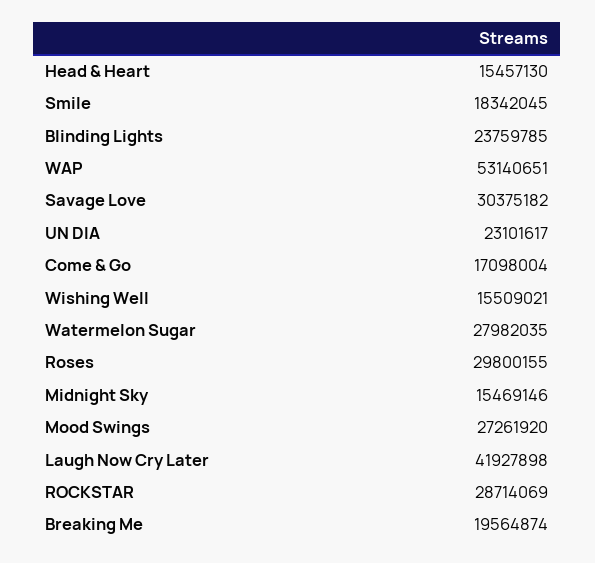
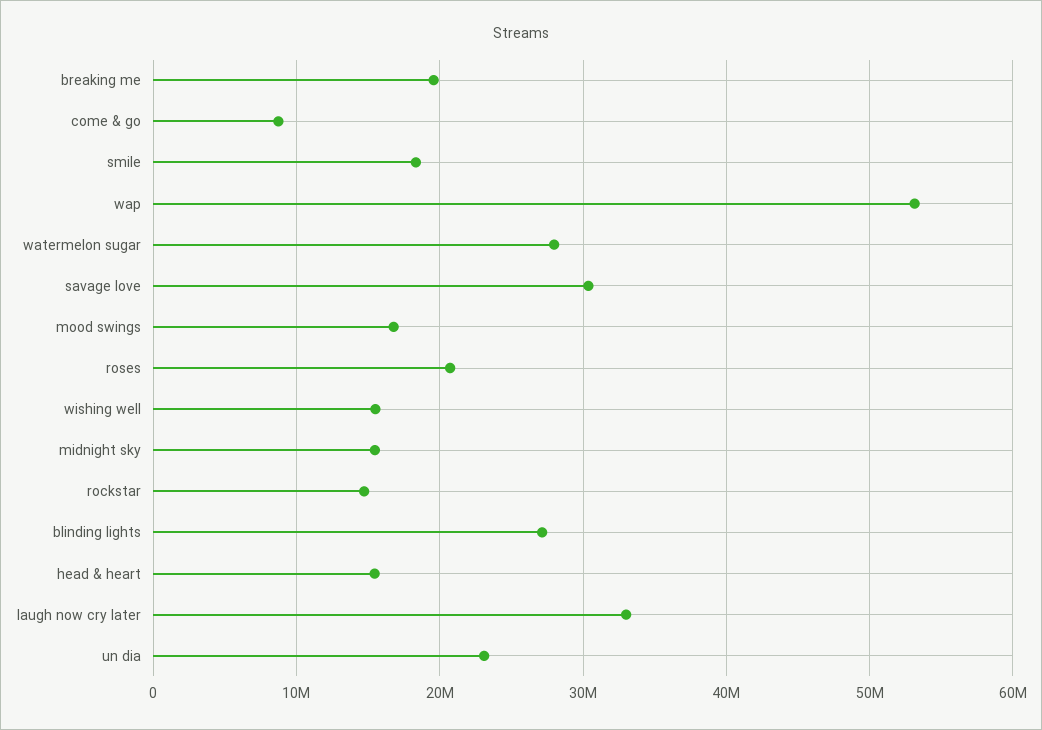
  {
    "Head & Heart": 15457130,
    "Smile": 18342045,
-   "Blinding Lights": 23759785,
+   "Blinding Lights": 27000000,
    "WAP": 53140651,
    "Savage Love": 30375182,
    "UN DIA": 23101617,
-   "Come & Go": 17098004,
+   "Come & Go": 9000000,
    "Wishing Well": 15509021,
    "Watermelon Sugar": 27982035,
-   "Roses": 29800155,
+   "Roses": 21000000,
    "Midnight Sky": 15469146,
-   "Mood Swings": 27261920,
+   "Mood Swings": 17000000,
-   "Laugh Now Cry Later": 41927898,
+   "Laugh Now Cry Later": 33000000,
-   "ROCKSTAR": 28714069,
+   "ROCKSTAR": 15000000,
    "Breaking Me": 19564874
  }

